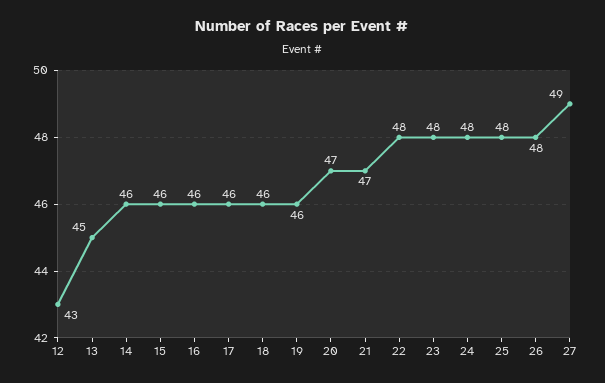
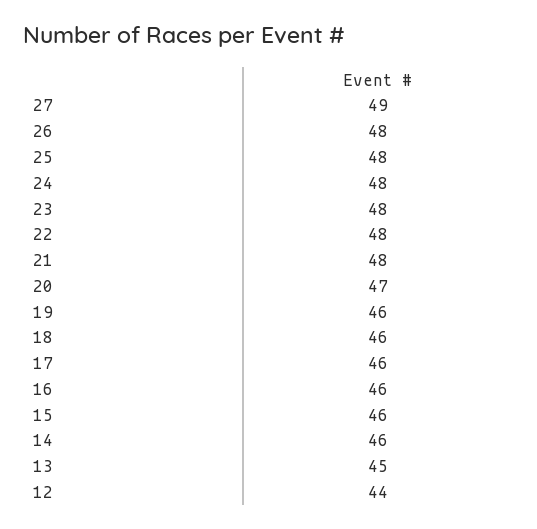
  {
-   "12": 43,
+   "12": 44,
    "13": 45,
    "14": 46,
    "15": 46,
    "16": 46,
    "17": 46,
    "18": 46,
    "19": 46,
    "20": 47,
-   "21": 47,
+   "21": 48,
    "22": 48,
    "23": 48,
    "24": 48,
    "25": 48,
    "26": 48,
    "27": 49
  }

